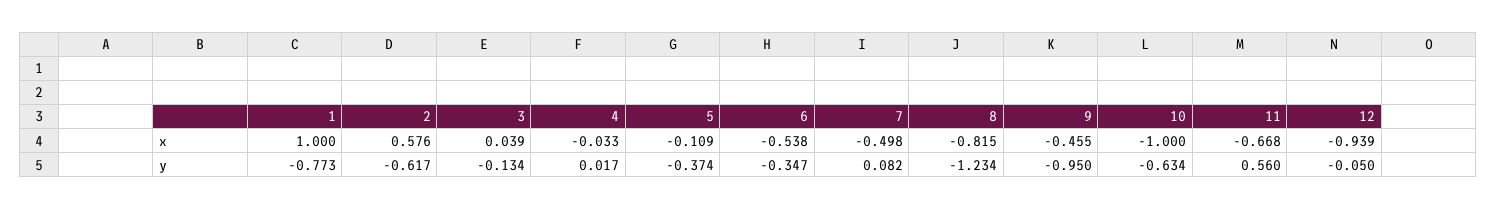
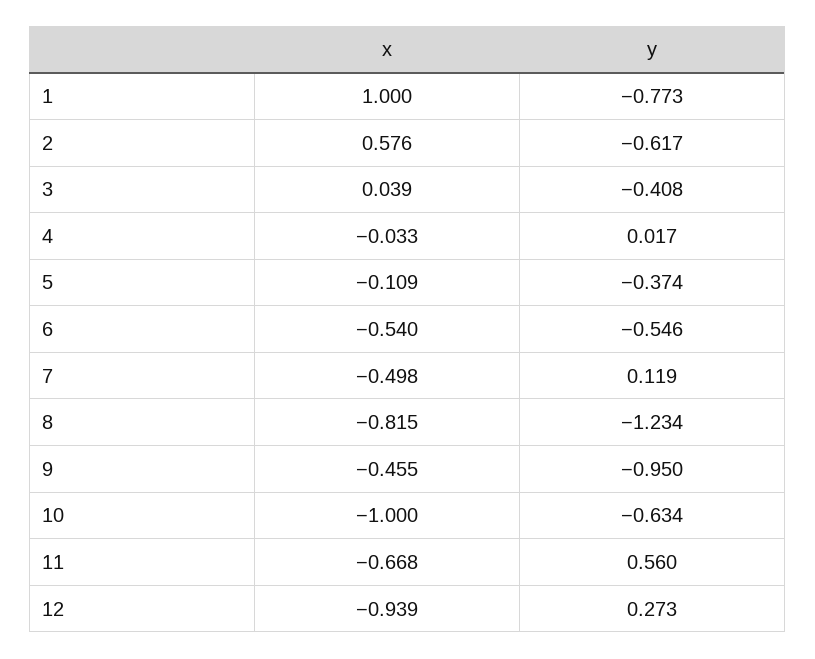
  {
    "1": {
      "x": 1,
      "y": -0.773
    },
    "2": {
      "x": 0.576,
      "y": -0.617
    },
    "3": {
      "x": 0.039,
-     "y": -0.134
+     "y": -0.408
    },
    "4": {
      "x": -0.033,
      "y": 0.017
    },
    "5": {
      "x": -0.109,
      "y": -0.374
    },
    "6": {
-     "x": -0.538,
+     "x": -0.54,
-     "y": -0.347
+     "y": -0.546
    },
    "7": {
      "x": -0.498,
-     "y": 0.082
+     "y": 0.119
    },
    "8": {
      "x": -0.815,
      "y": -1.234
    },
    "9": {
      "x": -0.455,
      "y": -0.95
    },
    "10": {
      "x": -1,
      "y": -0.634
    },
    "11": {
      "x": -0.668,
      "y": 0.56
    },
    "12": {
      "x": -0.939,
-     "y": -0.05
+     "y": 0.273
    }
  }

